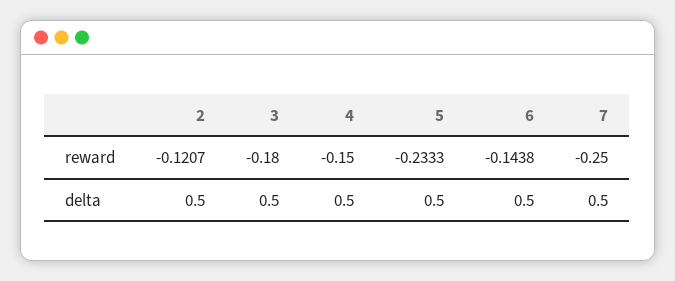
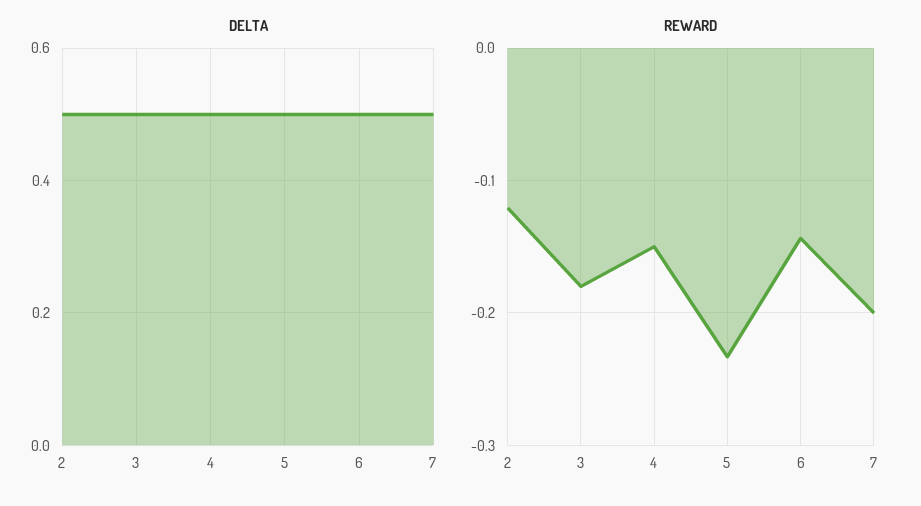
  {
    "reward": {
      "2": -0.1207,
      "3": -0.18,
      "4": -0.15,
      "5": -0.2333,
      "6": -0.1438,
-     "7": -0.25
+     "7": -0.2
    },
    "delta": {
      "2": 0.5,
      "3": 0.5,
      "4": 0.5,
      "5": 0.5,
      "6": 0.5,
      "7": 0.5
    }
  }

